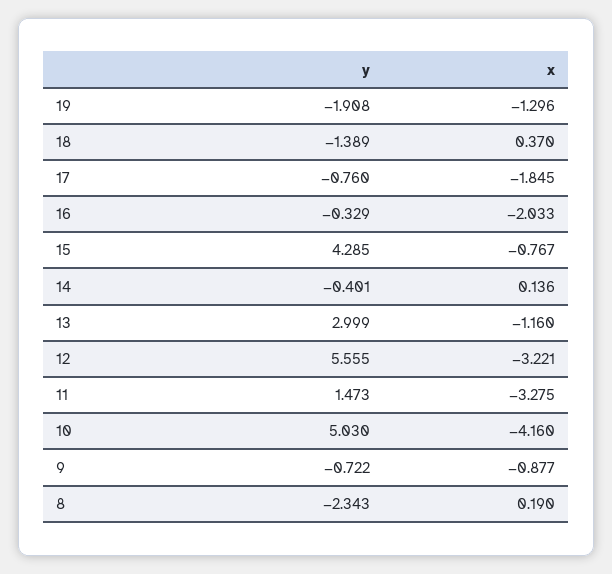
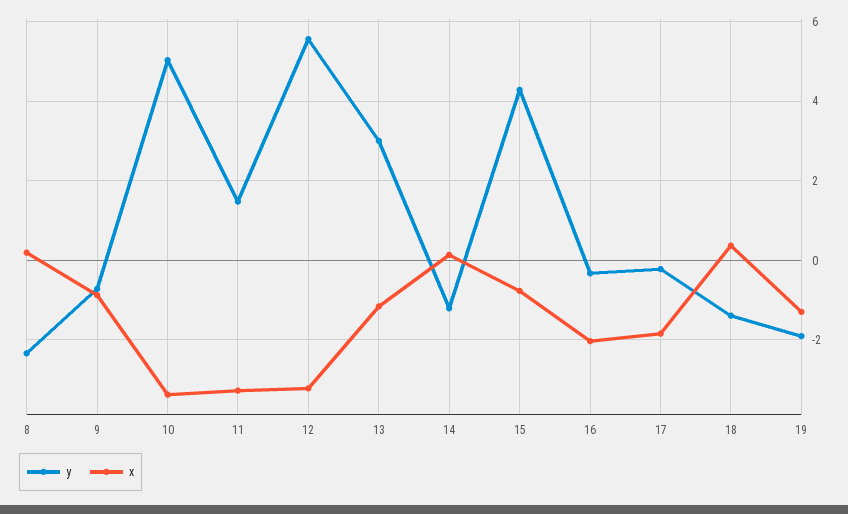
  {
    "y": {
      "19": -1.908,
      "18": -1.389,
-     "17": -0.76,
+     "17": -0.2,
      "16": -0.329,
      "15": 4.285,
-     "14": -0.401,
+     "14": -1.2,
      "13": 2.999,
      "12": 5.555,
      "11": 1.473,
      "10": 5.03,
      "9": -0.722,
      "8": -2.343
    },
    "x": {
      "19": -1.296,
      "18": 0.37,
      "17": -1.845,
      "16": -2.033,
      "15": -0.767,
      "14": 0.136,
      "13": -1.16,
      "12": -3.221,
      "11": -3.275,
-     "10": -4.16,
+     "10": -3.4,
      "9": -0.877,
      "8": 0.19
    }
  }

